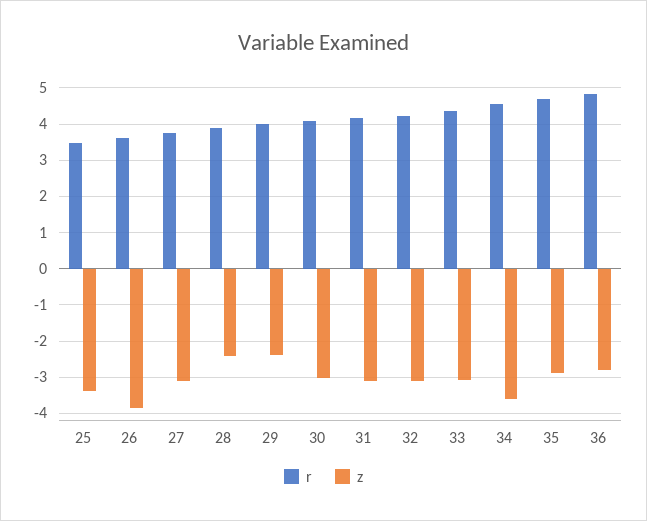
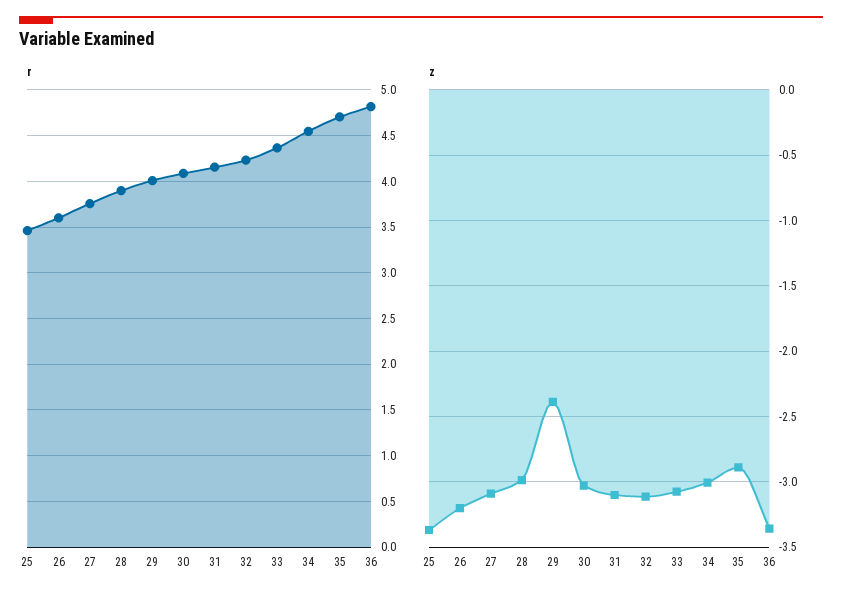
  {
    "r": {
      "25": 3.5,
      "26": 3.6,
      "27": 3.8,
      "28": 3.9,
      "29": 4,
      "30": 4.1,
      "31": 4.2,
      "32": 4.2,
      "33": 4.4,
      "34": 4.5,
      "35": 4.7,
      "36": 4.8
    },
    "z": {
      "25": -3.35,
-     "26": -3.8,
+     "26": -3.2,
      "27": -3.1,
-     "28": -2.4,
+     "28": -3,
      "29": -2.4,
      "30": -3.05,
      "31": -3.1,
      "32": -3.1,
      "33": -3.1,
-     "34": -3.6,
+     "34": -3,
      "35": -2.9,
-     "36": -2.8
+     "36": -3.35
    }
  }

